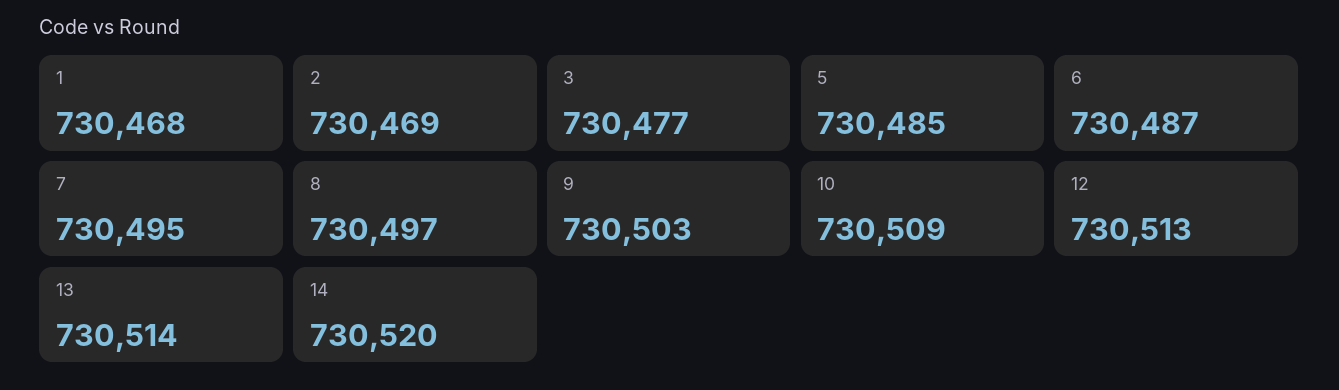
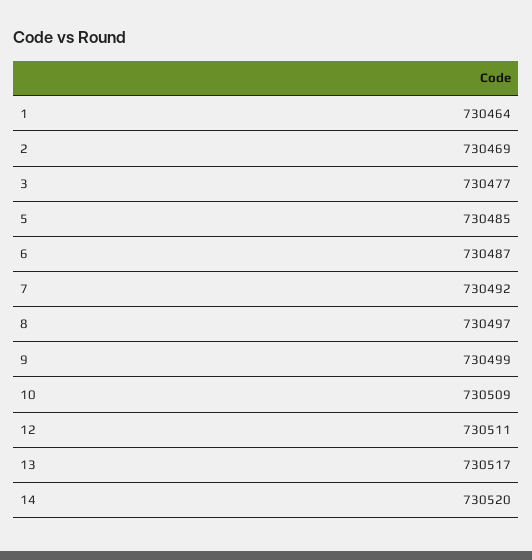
  {
-   "1": 730468,
+   "1": 730464,
    "2": 730469,
    "3": 730477,
    "5": 730485,
    "6": 730487,
-   "7": 730495,
+   "7": 730492,
    "8": 730497,
-   "9": 730503,
+   "9": 730499,
    "10": 730509,
-   "12": 730513,
+   "12": 730511,
-   "13": 730514,
+   "13": 730517,
    "14": 730520
  }

